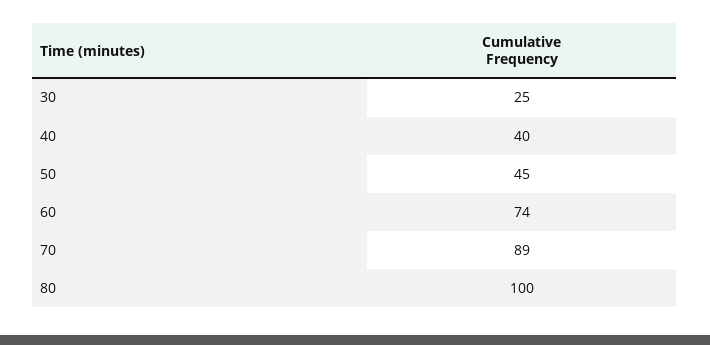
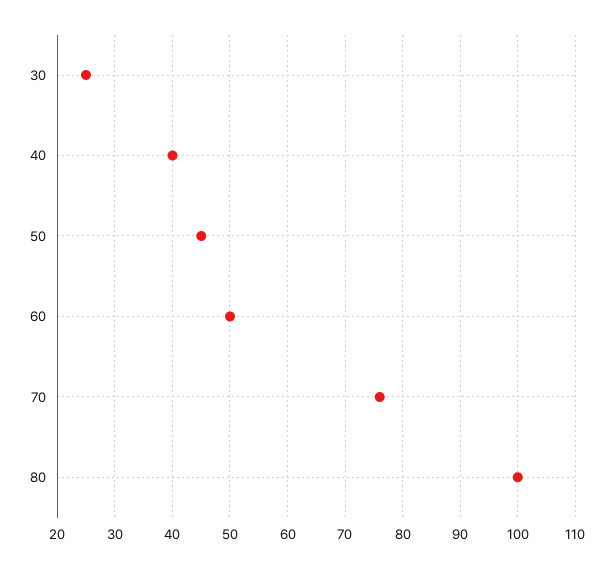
  {
    "30": 25,
    "40": 40,
    "50": 45,
-   "60": 74,
+   "60": 50,
-   "70": 89,
+   "70": 75,
    "80": 100
  }

